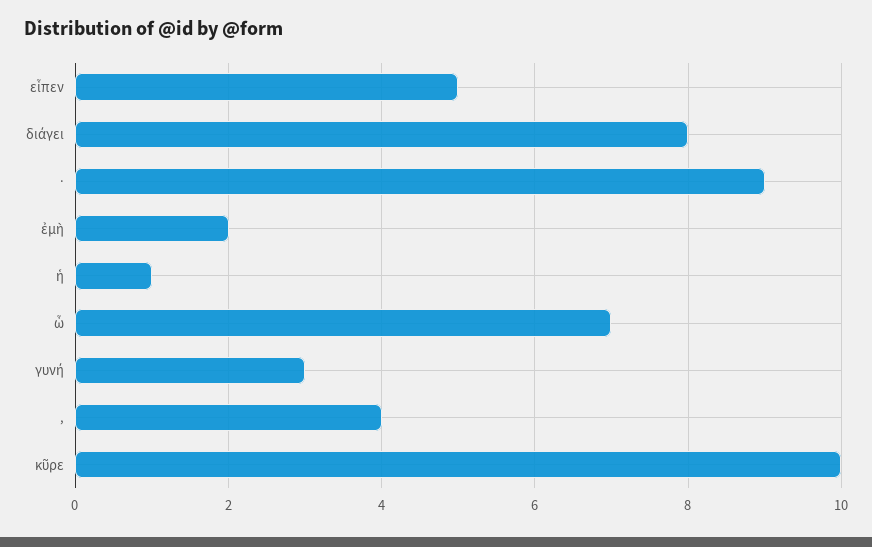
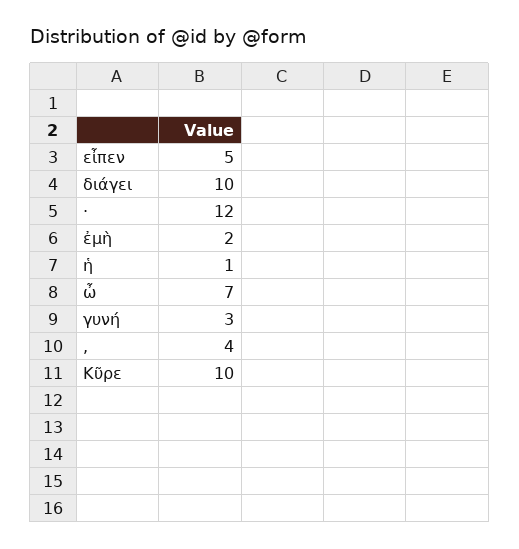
  {
    "εἶπεν": 5,
-   "διάγει": 8,
+   "διάγει": 10,
-   "·": 9,
+   "·": 12,
    "ἐμὴ": 2,
    "ἡ": 1,
    "ὦ": 7,
    "γυνή": 3,
    ",": 4,
    "κῦρε": 10
  }

